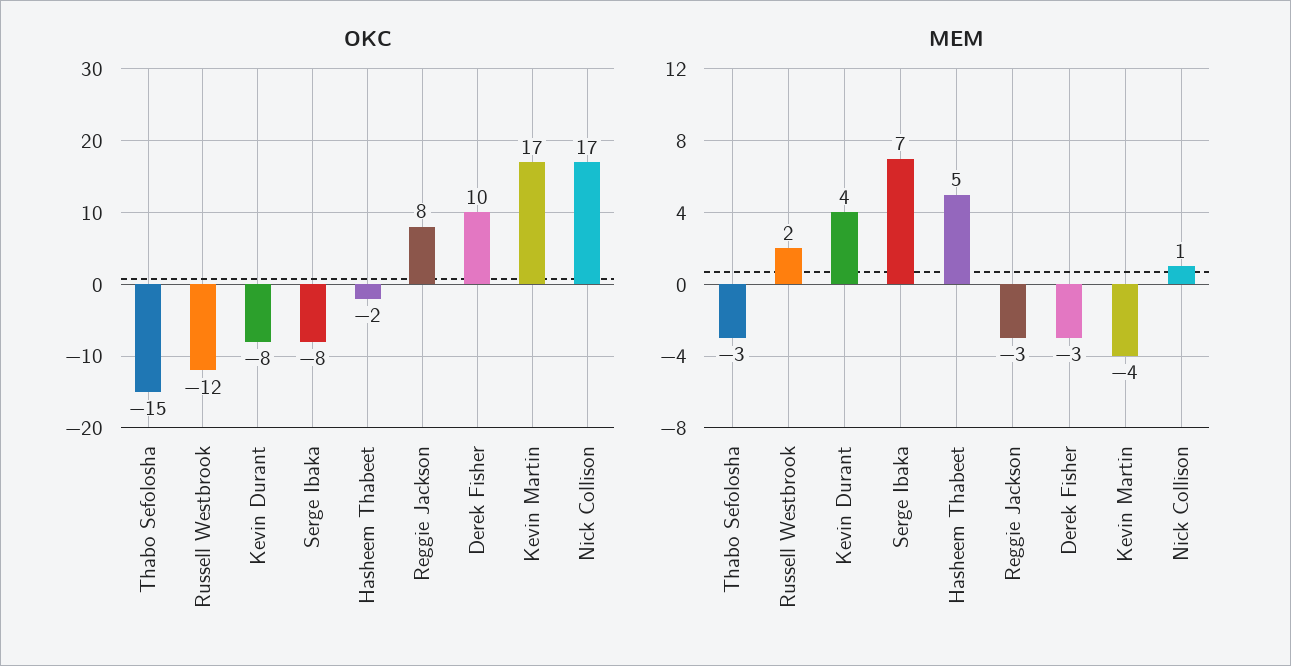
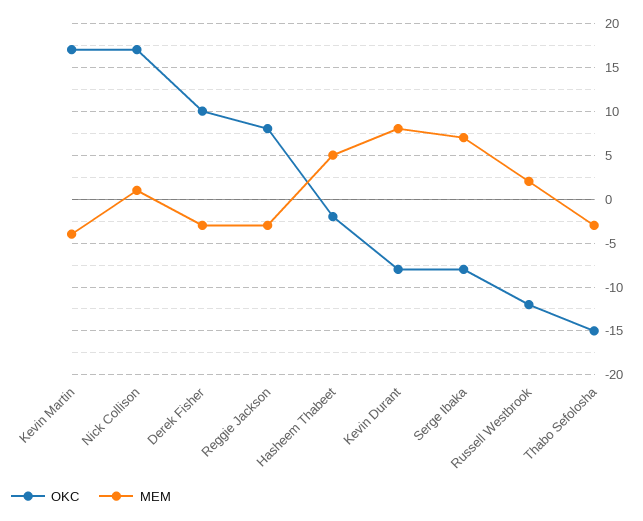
  {
    "OKC": {
      "Thabo Sefolosha": -15,
      "Russell Westbrook": -12,
      "Kevin Durant": -8,
      "Serge Ibaka": -8,
      "Hasheem Thabeet": -2,
      "Reggie Jackson": 8,
      "Derek Fisher": 10,
      "Kevin Martin": 17,
      "Nick Collison": 17
    },
    "MEM": {
      "Thabo Sefolosha": -3,
      "Russell Westbrook": 2,
-     "Kevin Durant": 4,
+     "Kevin Durant": 8,
      "Serge Ibaka": 7,
      "Hasheem Thabeet": 5,
      "Reggie Jackson": -3,
      "Derek Fisher": -3,
      "Kevin Martin": -4,
      "Nick Collison": 1
    }
  }

